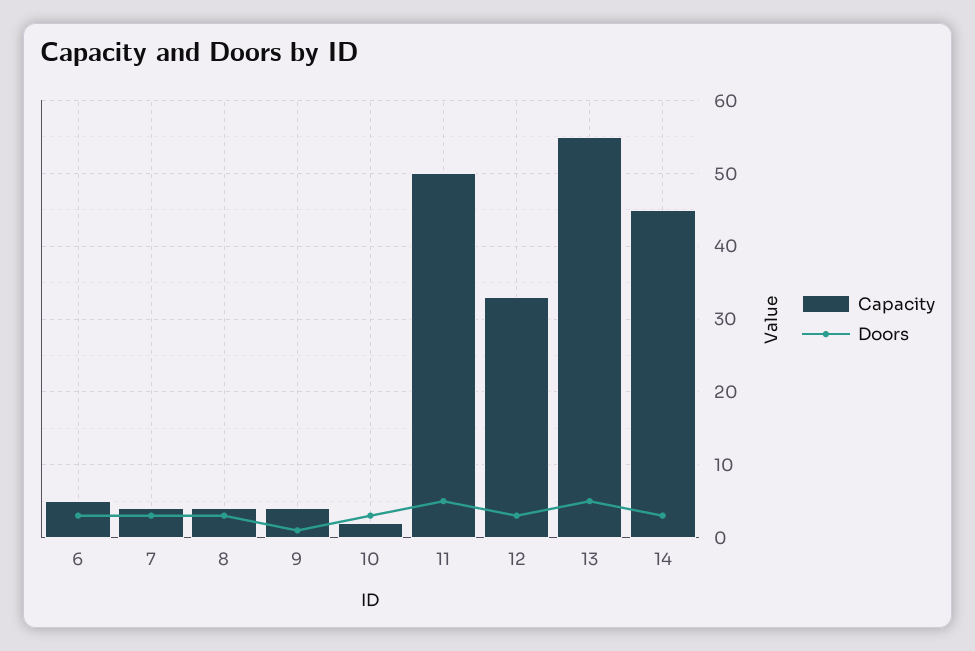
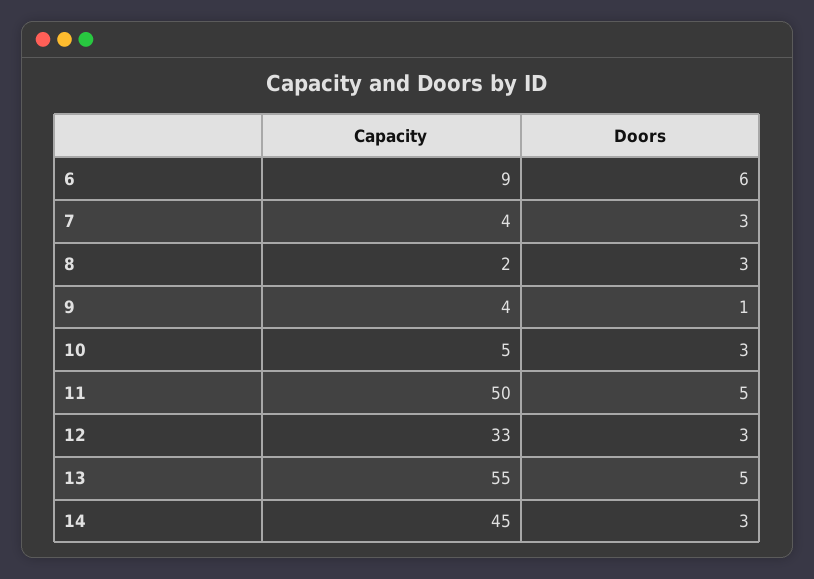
  {
    "Capacity": {
-     "6": 5,
+     "6": 9,
      "7": 4,
-     "8": 4,
+     "8": 2,
      "9": 4,
-     "10": 2,
+     "10": 5,
      "11": 50,
      "12": 33,
      "13": 55,
      "14": 45
    },
    "Doors": {
-     "6": 3,
+     "6": 6,
      "7": 3,
      "8": 3,
      "9": 1,
      "10": 3,
      "11": 5,
      "12": 3,
      "13": 5,
      "14": 3
    }
  }

